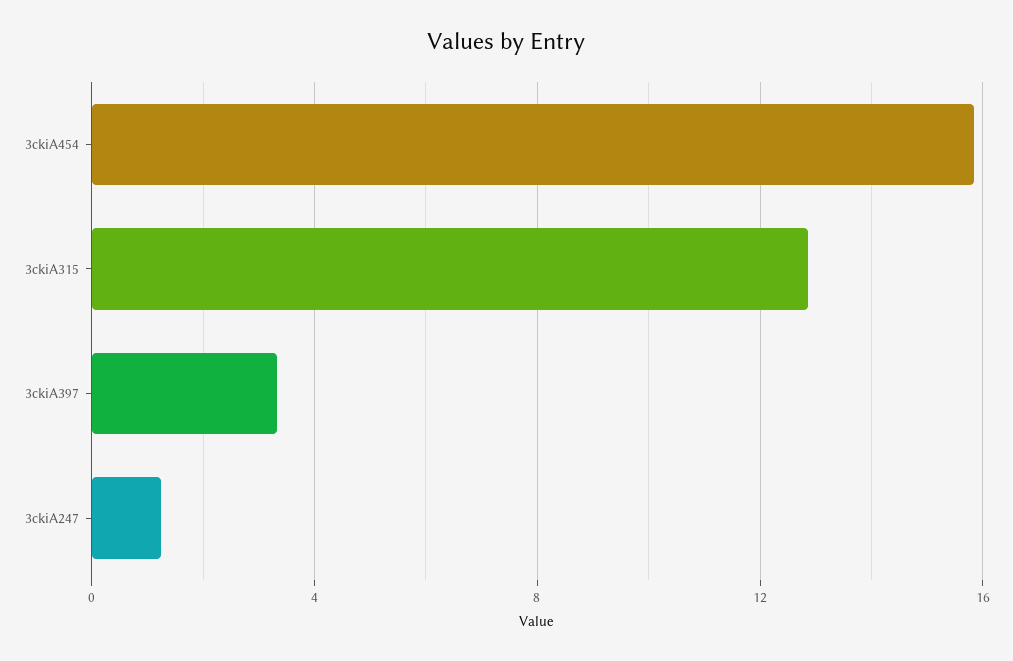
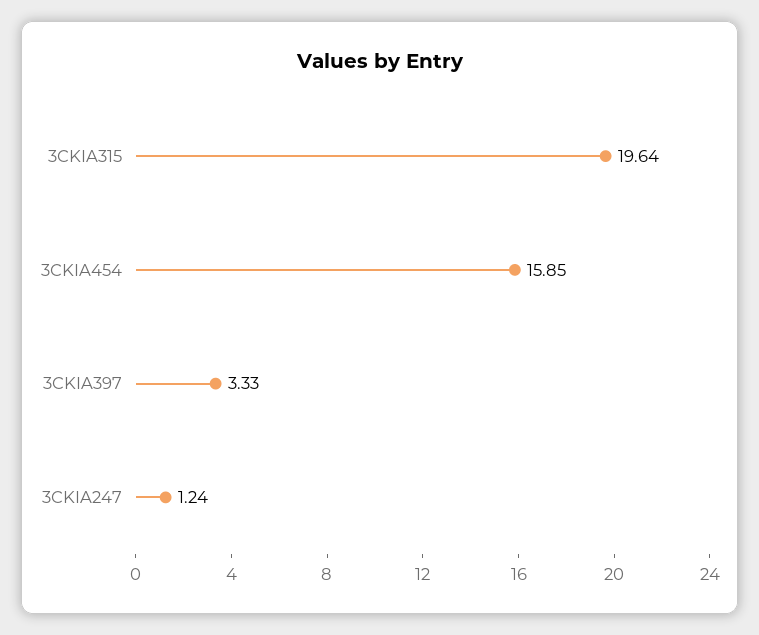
  {
    "3ckiA454": 15.85,
-   "3ckiA315": 13,
+   "3ckiA315": 19.64,
    "3ckiA397": 3.33,
    "3ckiA247": 1.24
  }

